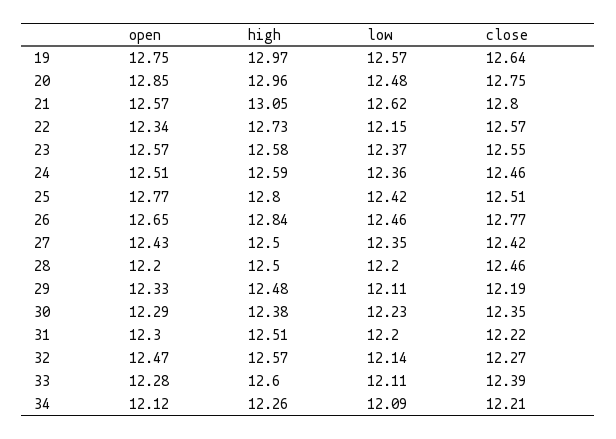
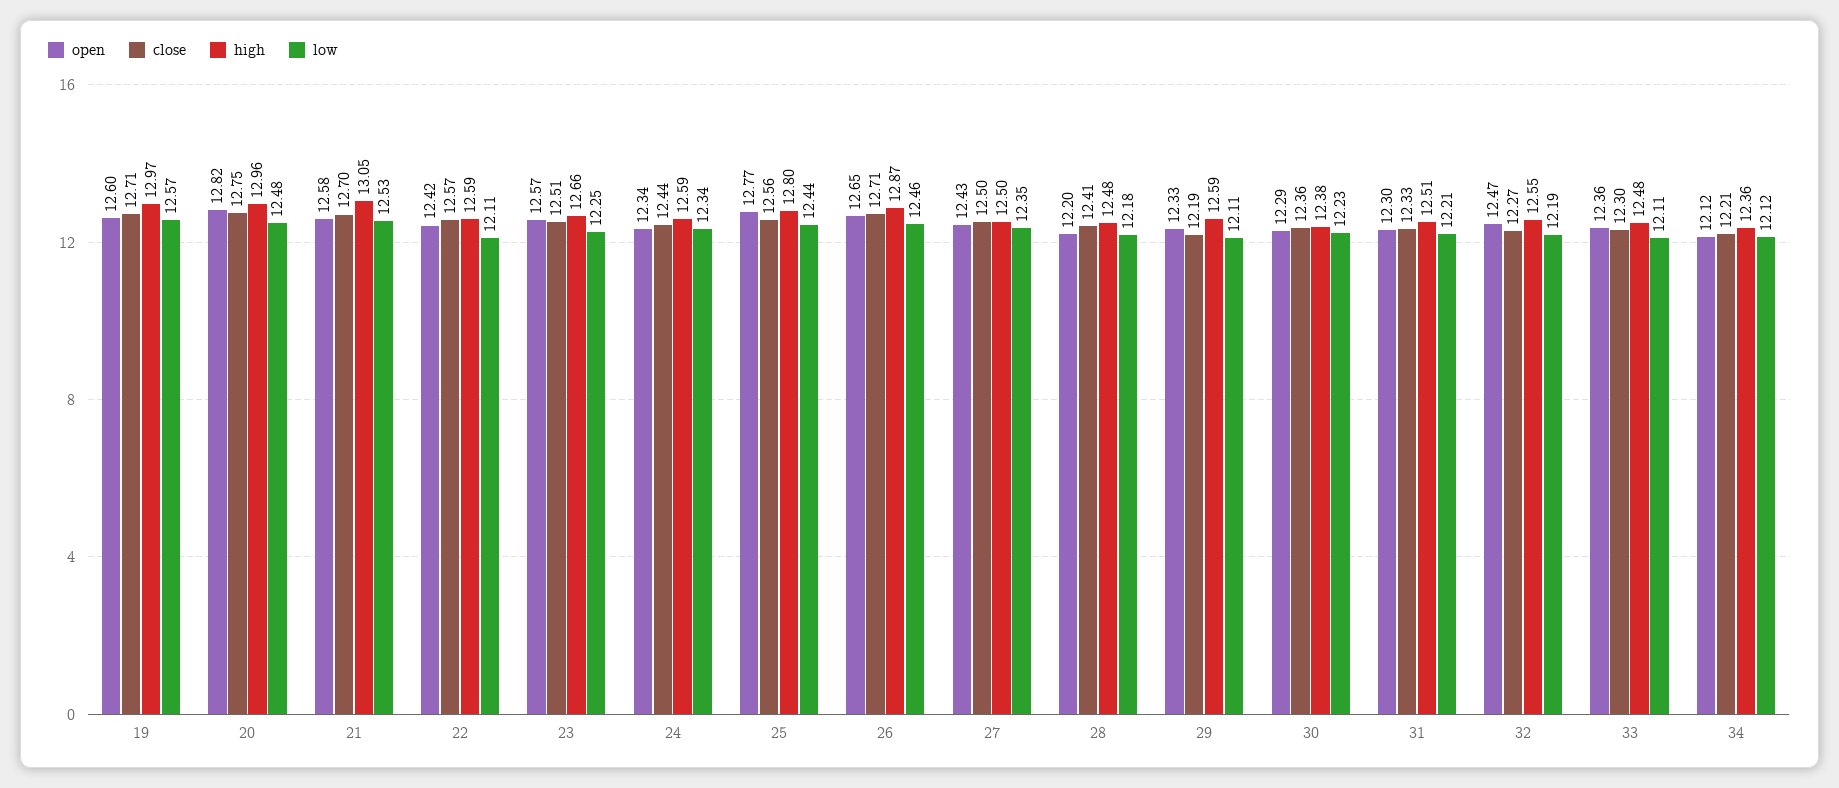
  {
    "open": {
-     "19": 12.75,
+     "19": 12.6,
-     "20": 12.85,
+     "20": 12.82,
-     "21": 12.57,
+     "21": 12.58,
-     "22": 12.34,
+     "22": 12.42,
      "23": 12.57,
-     "24": 12.51,
+     "24": 12.34,
      "25": 12.77,
      "26": 12.65,
      "27": 12.43,
      "28": 12.2,
      "29": 12.33,
      "30": 12.29,
      "31": 12.3,
      "32": 12.47,
-     "33": 12.28,
+     "33": 12.36,
      "34": 12.12
    },
    "high": {
      "19": 12.97,
      "20": 12.96,
      "21": 13.05,
-     "22": 12.73,
+     "22": 12.59,
-     "23": 12.58,
+     "23": 12.66,
      "24": 12.59,
      "25": 12.8,
-     "26": 12.84,
+     "26": 12.87,
      "27": 12.5,
-     "28": 12.5,
+     "28": 12.48,
-     "29": 12.48,
+     "29": 12.59,
      "30": 12.38,
      "31": 12.51,
-     "32": 12.57,
+     "32": 12.55,
-     "33": 12.6,
+     "33": 12.48,
-     "34": 12.26
+     "34": 12.36
    },
    "low": {
      "19": 12.57,
      "20": 12.48,
-     "21": 12.62,
+     "21": 12.53,
-     "22": 12.15,
+     "22": 12.11,
-     "23": 12.37,
+     "23": 12.25,
-     "24": 12.36,
+     "24": 12.34,
-     "25": 12.42,
+     "25": 12.44,
      "26": 12.46,
      "27": 12.35,
-     "28": 12.2,
+     "28": 12.18,
      "29": 12.11,
      "30": 12.23,
-     "31": 12.2,
+     "31": 12.21,
-     "32": 12.14,
+     "32": 12.19,
      "33": 12.11,
-     "34": 12.09
+     "34": 12.12
    },
    "close": {
-     "19": 12.64,
+     "19": 12.71,
      "20": 12.75,
-     "21": 12.8,
+     "21": 12.7,
      "22": 12.57,
-     "23": 12.55,
+     "23": 12.51,
-     "24": 12.46,
+     "24": 12.44,
-     "25": 12.51,
+     "25": 12.56,
-     "26": 12.77,
+     "26": 12.71,
-     "27": 12.42,
+     "27": 12.5,
-     "28": 12.46,
+     "28": 12.41,
      "29": 12.19,
-     "30": 12.35,
+     "30": 12.36,
-     "31": 12.22,
+     "31": 12.33,
      "32": 12.27,
-     "33": 12.39,
+     "33": 12.3,
      "34": 12.21
    }
  }

